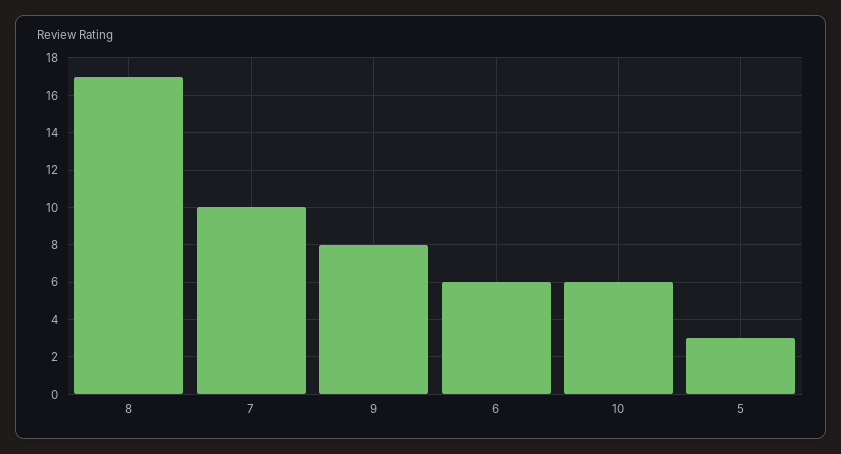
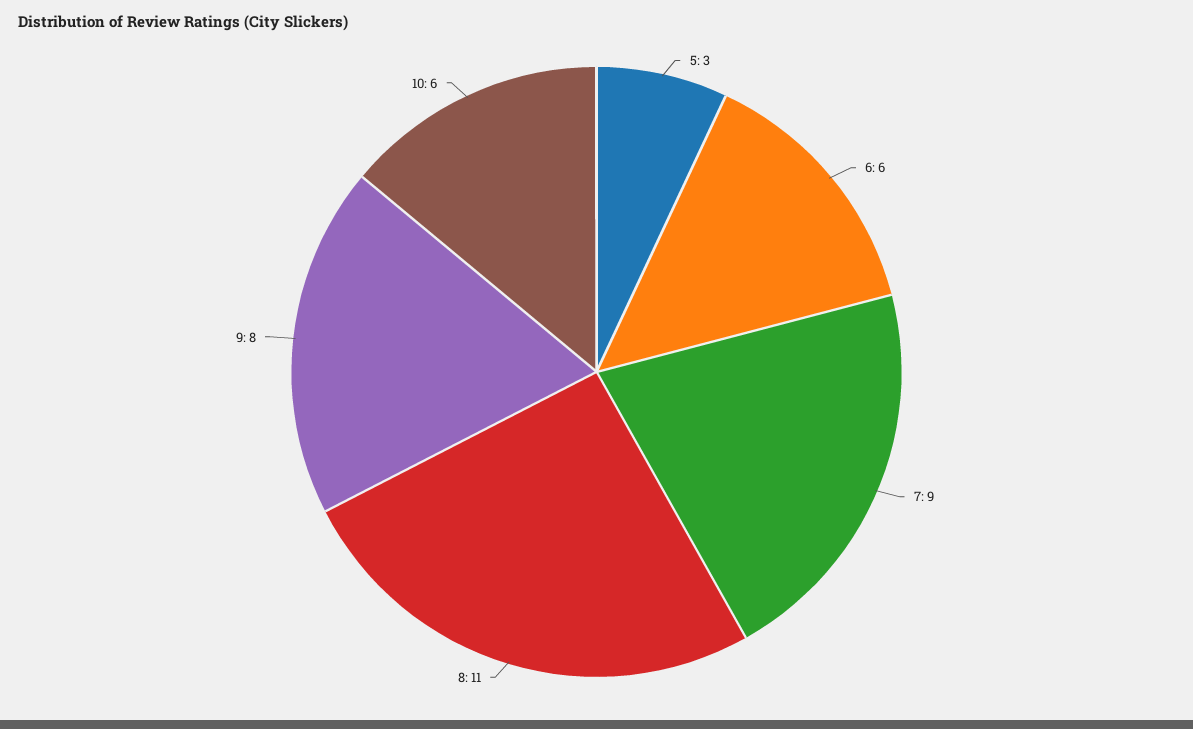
  {
-   "8": 17,
+   "8": 11,
-   "7": 10,
+   "7": 9,
    "9": 8,
    "6": 6,
    "10": 6,
    "5": 3
  }

